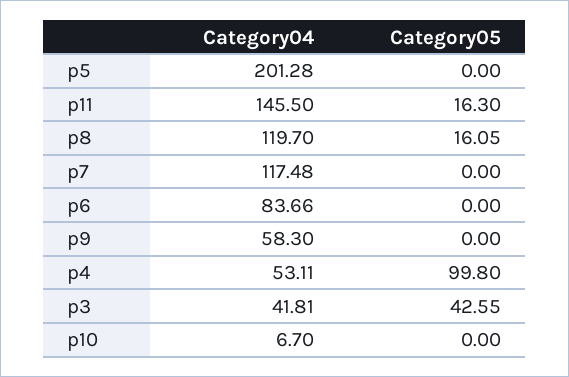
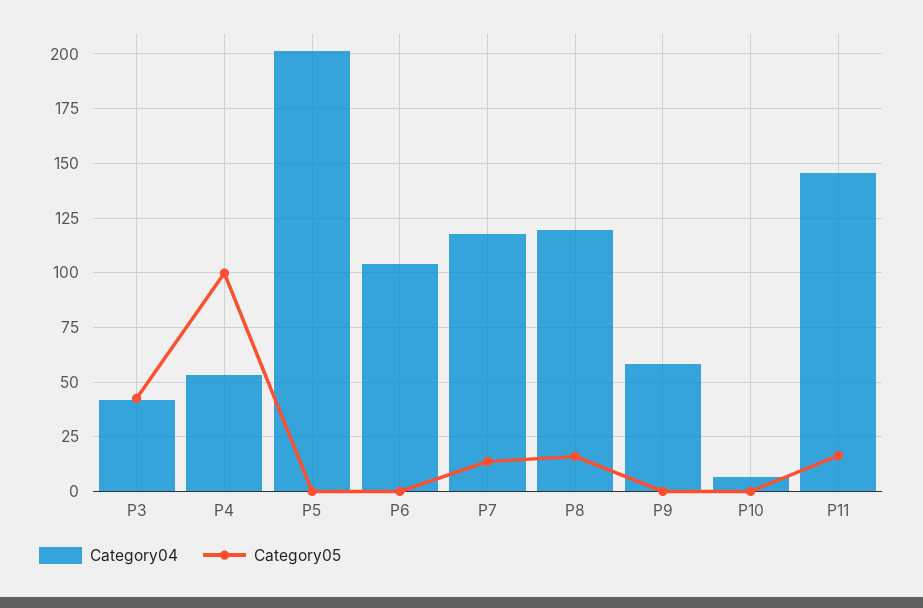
  {
    "Category04": {
      "p5": 201.28,
      "p11": 145.5,
      "p8": 119.7,
      "p7": 117.48,
-     "p6": 83.66,
+     "p6": 105,
      "p9": 58.3,
      "p4": 53.11,
      "p3": 41.81,
      "p10": 6.7
    },
    "Category05": {
      "p5": 0,
      "p11": 16.3,
      "p8": 16.05,
-     "p7": 0,
+     "p7": 15,
      "p6": 0,
      "p9": 0,
      "p4": 99.8,
      "p3": 42.55,
      "p10": 0
    }
  }

